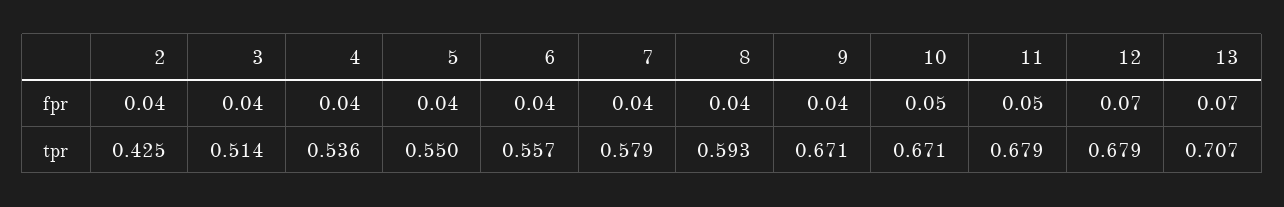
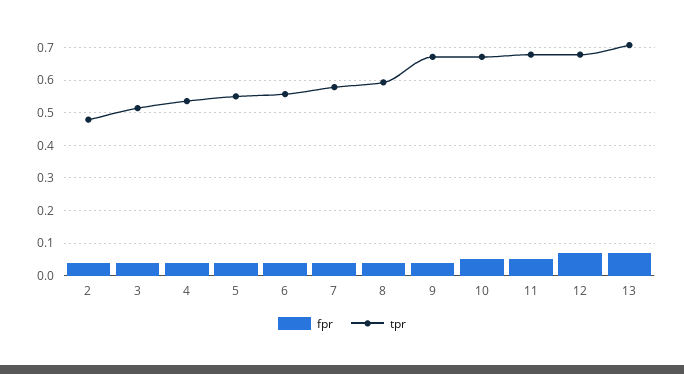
  {
    "fpr": {
      "2": 0.04,
      "3": 0.04,
      "4": 0.04,
      "5": 0.04,
      "6": 0.04,
      "7": 0.04,
      "8": 0.04,
      "9": 0.04,
      "10": 0.05,
      "11": 0.05,
      "12": 0.07,
      "13": 0.07
    },
    "tpr": {
-     "2": 0.425,
+     "2": 0.48,
      "3": 0.514,
      "4": 0.536,
      "5": 0.55,
      "6": 0.557,
      "7": 0.579,
      "8": 0.593,
      "9": 0.671,
      "10": 0.671,
      "11": 0.679,
      "12": 0.679,
      "13": 0.707
    }
  }

